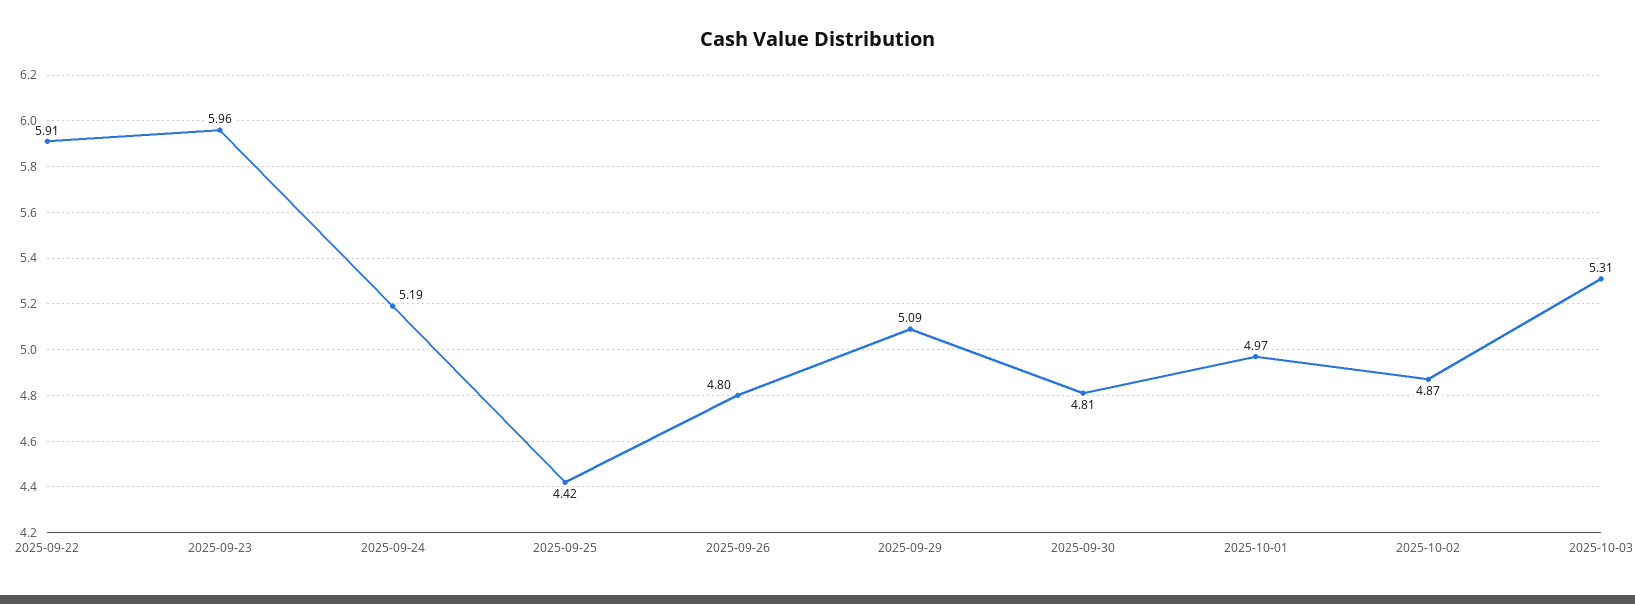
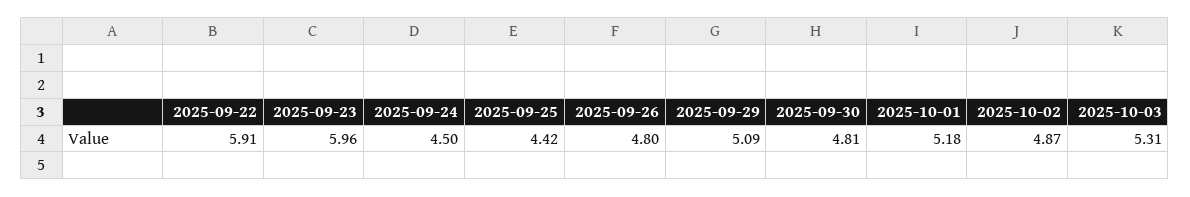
  {
    "2025-09-22": 5.91,
    "2025-09-23": 5.96,
-   "2025-09-24": 5.19,
+   "2025-09-24": 4.5,
    "2025-09-25": 4.42,
    "2025-09-26": 4.8,
    "2025-09-29": 5.09,
    "2025-09-30": 4.81,
-   "2025-10-01": 4.97,
+   "2025-10-01": 5.18,
    "2025-10-02": 4.87,
    "2025-10-03": 5.31
  }

